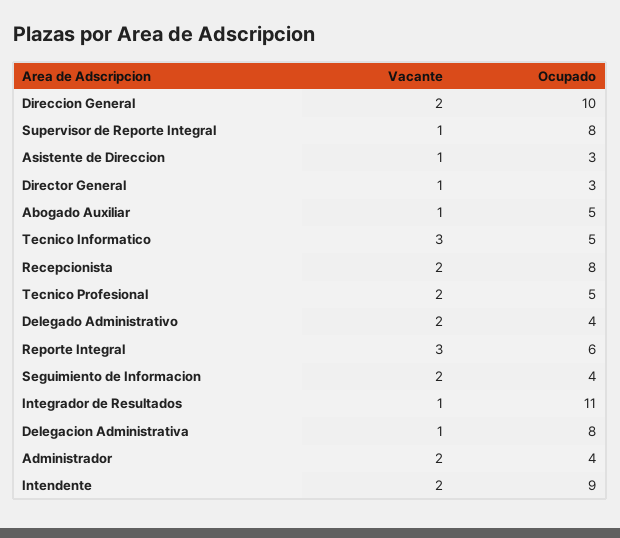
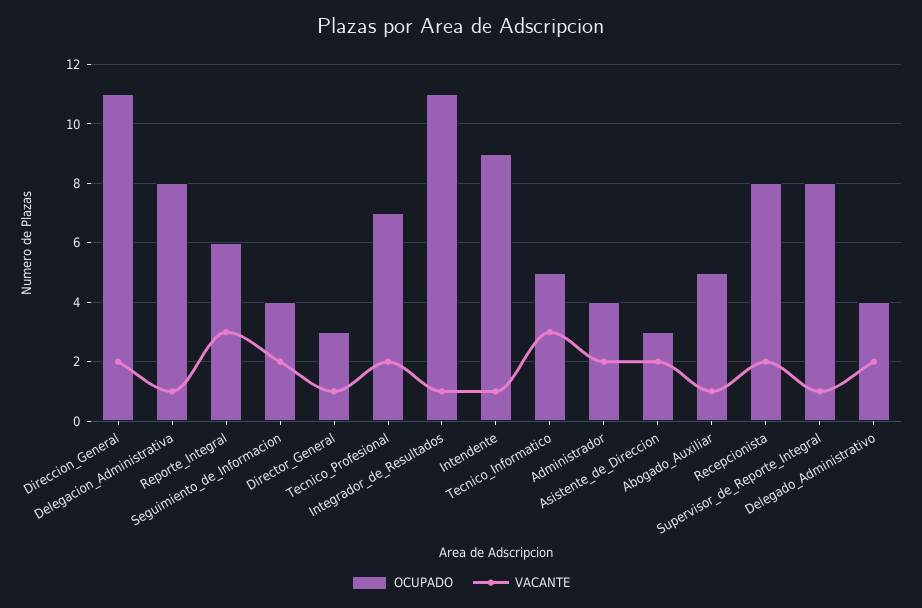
  {
    "Vacante": {
      "Direccion General": 2,
      "Supervisor de Reporte Integral": 1,
-     "Asistente de Direccion": 1,
+     "Asistente de Direccion": 2,
      "Director General": 1,
      "Abogado Auxiliar": 1,
      "Tecnico Informatico": 3,
      "Recepcionista": 2,
      "Tecnico Profesional": 2,
      "Delegado Administrativo": 2,
      "Reporte Integral": 3,
      "Seguimiento de Informacion": 2,
      "Integrador de Resultados": 1,
      "Delegacion Administrativa": 1,
      "Administrador": 2,
-     "Intendente": 2
+     "Intendente": 1
    },
    "Ocupado": {
-     "Direccion General": 10,
+     "Direccion General": 11,
      "Supervisor de Reporte Integral": 8,
      "Asistente de Direccion": 3,
      "Director General": 3,
      "Abogado Auxiliar": 5,
      "Tecnico Informatico": 5,
      "Recepcionista": 8,
-     "Tecnico Profesional": 5,
+     "Tecnico Profesional": 7,
      "Delegado Administrativo": 4,
      "Reporte Integral": 6,
      "Seguimiento de Informacion": 4,
      "Integrador de Resultados": 11,
      "Delegacion Administrativa": 8,
      "Administrador": 4,
      "Intendente": 9
    }
  }

